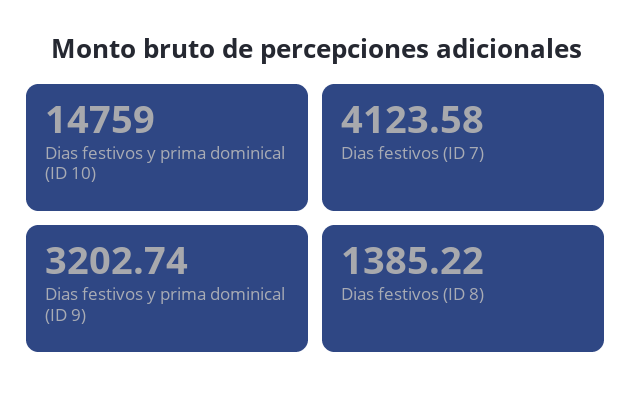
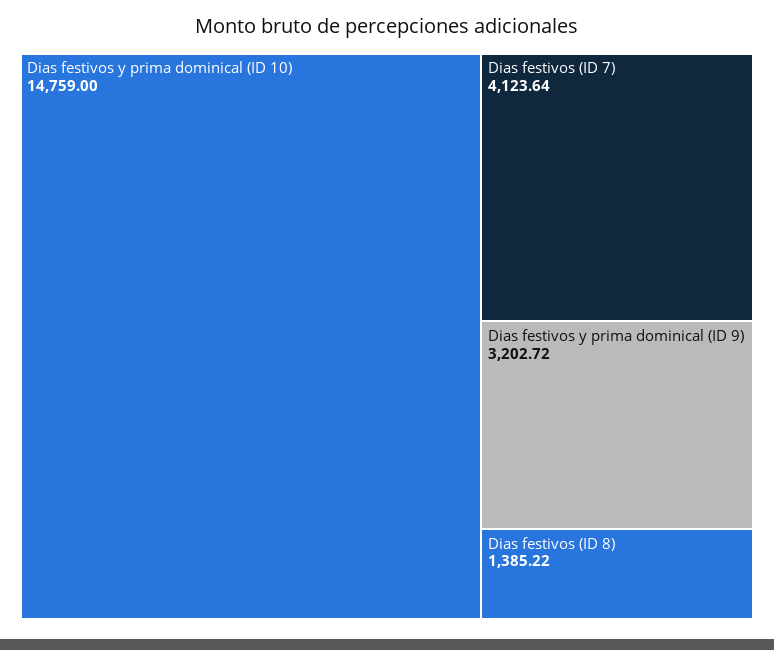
  {
    "Dias festivos y prima dominical (ID 10)": 14759,
-   "Dias festivos (ID 7)": 4123.58,
+   "Dias festivos (ID 7)": 4123.64,
-   "Dias festivos y prima dominical (ID 9)": 3202.74,
+   "Dias festivos y prima dominical (ID 9)": 3202.72,
    "Dias festivos (ID 8)": 1385.22
  }

